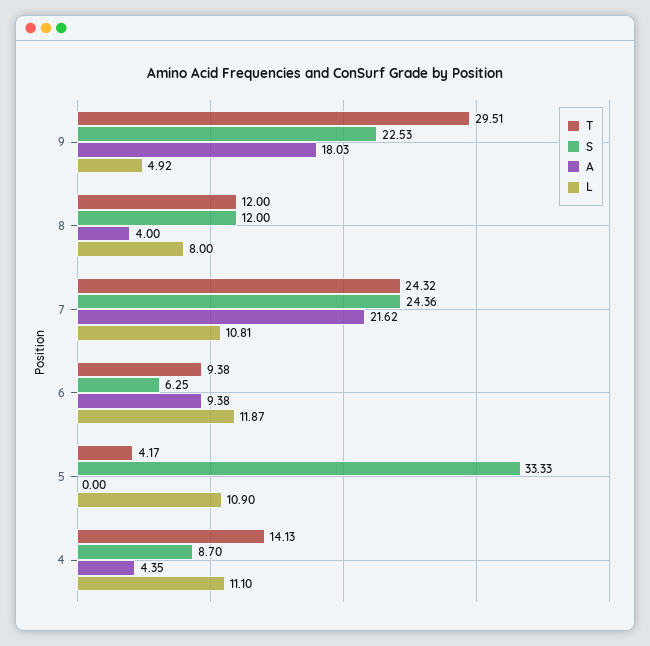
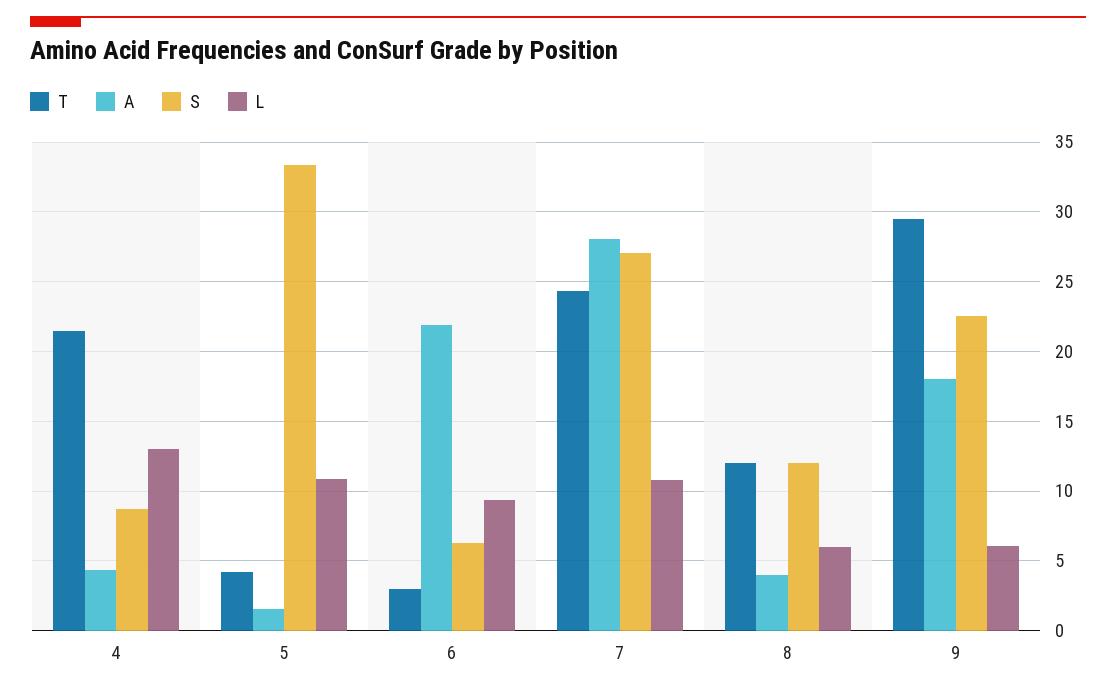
  {
    "T": {
      "9": 29.51,
      "8": 12,
      "7": 24.32,
-     "6": 9.38,
+     "6": 3,
      "5": 4.17,
-     "4": 14.13
+     "4": 21.5
    },
    "S": {
      "9": 22.53,
      "8": 12,
-     "7": 24.36,
+     "7": 27,
      "6": 6.25,
      "5": 33.33,
      "4": 8.7
    },
    "A": {
      "9": 18.03,
      "8": 4,
-     "7": 21.62,
+     "7": 28,
-     "6": 9.38,
+     "6": 22,
-     "5": 0,
+     "5": 1.5,
      "4": 4.35
    },
    "L": {
-     "9": 4.92,
+     "9": 6,
-     "8": 8,
+     "8": 6,
      "7": 10.81,
-     "6": 11.87,
+     "6": 9.5,
      "5": 10.9,
-     "4": 11.1
+     "4": 13
    }
  }

